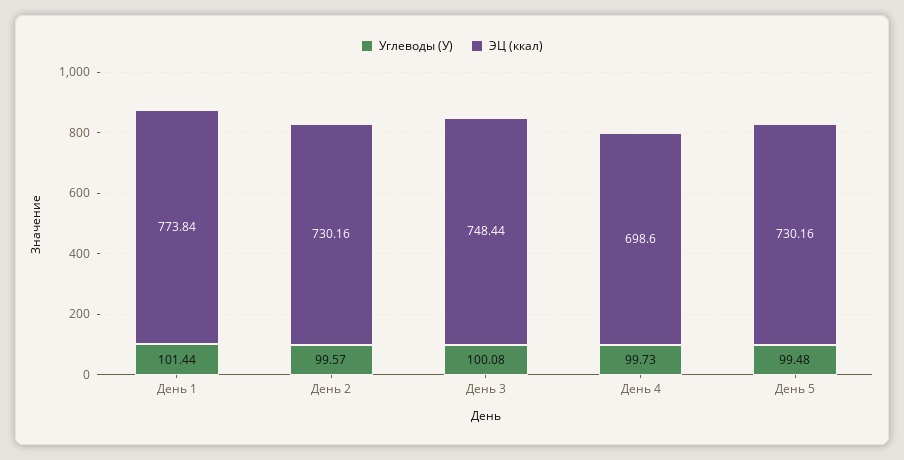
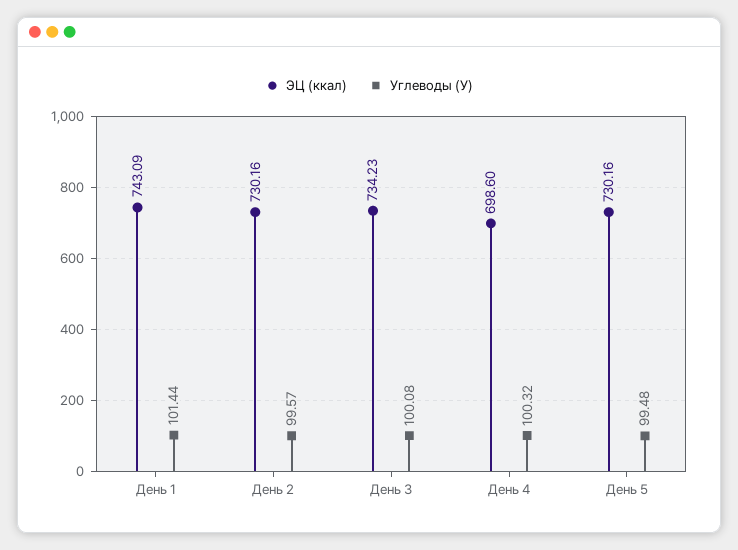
  {
    "Углеводы (У)": {
      "День 1": 101.44,
      "День 2": 99.57,
      "День 3": 100.08,
-     "День 4": 99.73,
+     "День 4": 100.32,
      "День 5": 99.48
    },
    "ЭЦ (ккал)": {
-     "День 1": 773.84,
+     "День 1": 743.09,
      "День 2": 730.16,
-     "День 3": 748.44,
+     "День 3": 734.23,
      "День 4": 698.6,
      "День 5": 730.16
    }
  }

